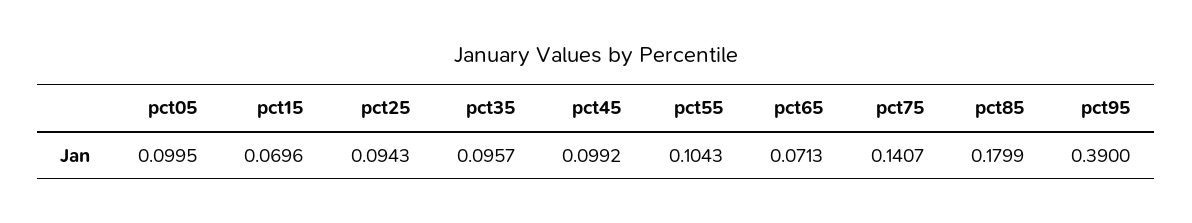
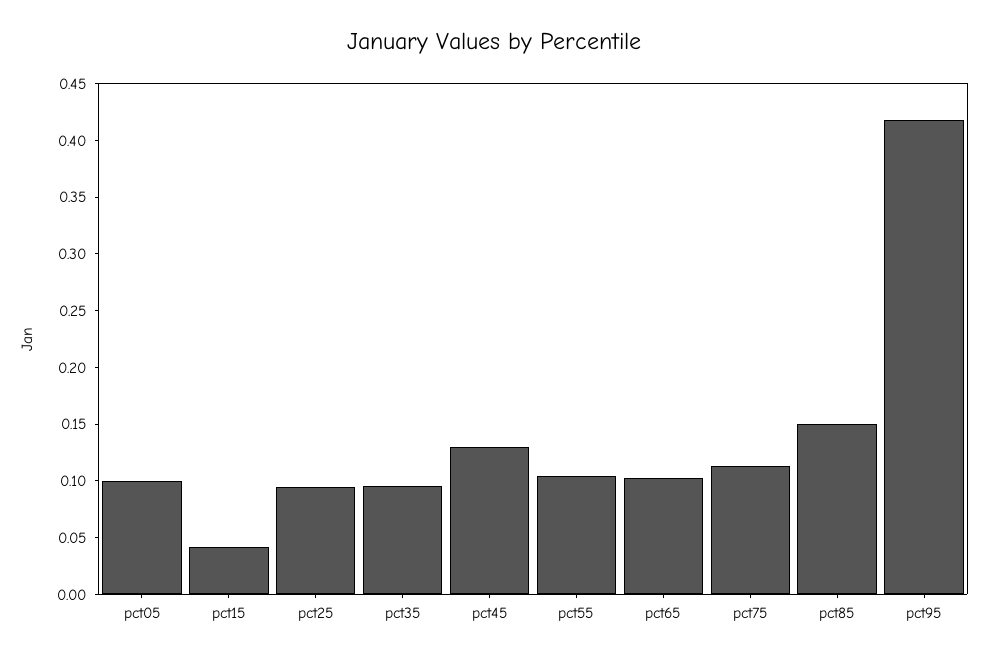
  {
    "pct05": 0.0995,
-   "pct15": 0.0696,
+   "pct15": 0.04,
    "pct25": 0.0943,
    "pct35": 0.0957,
-   "pct45": 0.0992,
+   "pct45": 0.13,
    "pct55": 0.1043,
-   "pct65": 0.0713,
+   "pct65": 0.1,
-   "pct75": 0.1407,
+   "pct75": 0.11,
-   "pct85": 0.1799,
+   "pct85": 0.15,
-   "pct95": 0.39
+   "pct95": 0.42
  }

